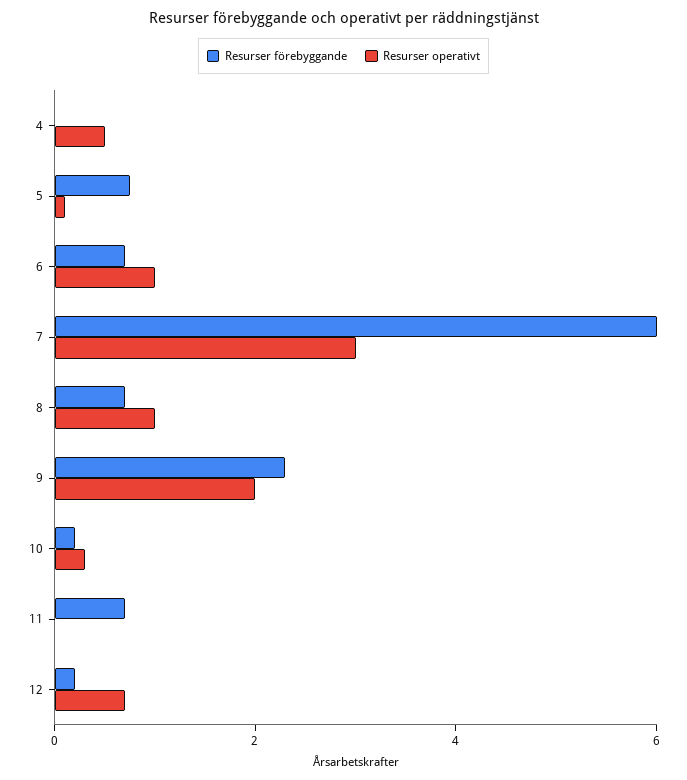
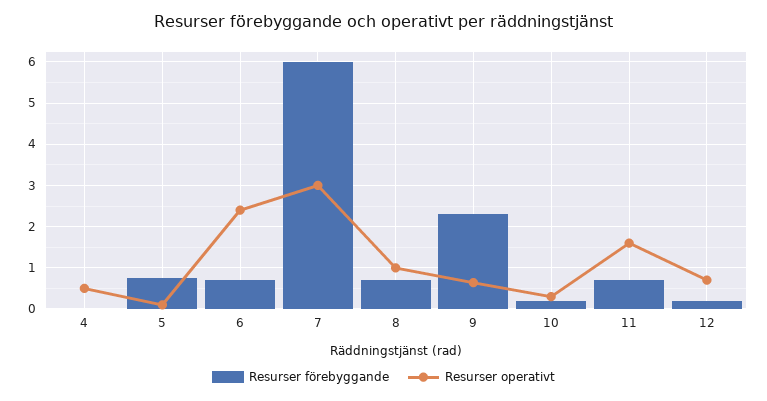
  {
    "Resurser förebyggande": {
      "4": 0,
      "5": 0.8,
      "6": 0.8,
      "7": 6,
      "8": 0.8,
      "9": 2.4,
      "10": 0.2,
      "11": 0.8,
      "12": 0.2
    },
    "Resurser operativt": {
      "4": 0.6,
      "5": 0.2,
-     "6": 1,
+     "6": 2.4,
      "7": 3,
      "8": 1,
-     "9": 2,
+     "9": 0.6,
      "10": 0.4,
-     "11": 0,
+     "11": 1.6,
      "12": 0.8
    }
  }

